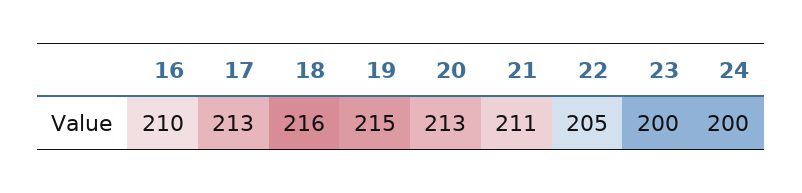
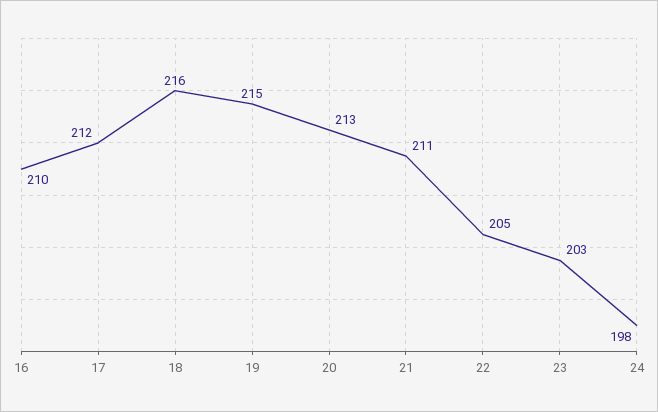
  {
    "16": 210,
-   "17": 213,
+   "17": 212,
    "18": 216,
    "19": 215,
    "20": 213,
    "21": 211,
    "22": 205,
-   "23": 200,
+   "23": 203,
-   "24": 200
+   "24": 198
  }

